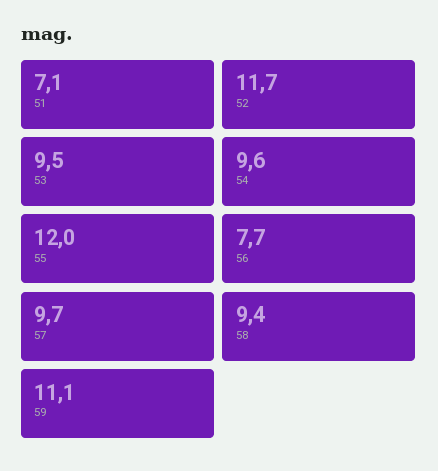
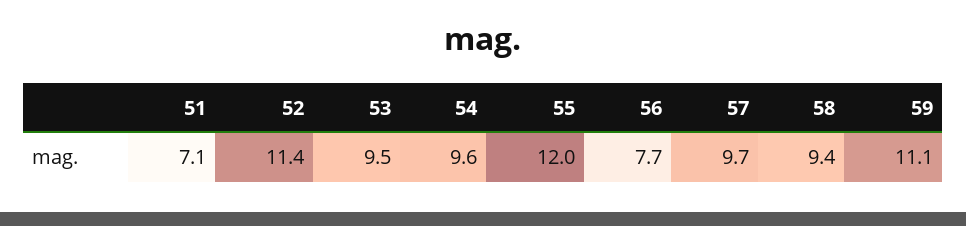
  {
    "51": 7.1,
-   "52": 11.7,
+   "52": 11.4,
    "53": 9.5,
    "54": 9.6,
    "55": 12,
    "56": 7.7,
    "57": 9.7,
    "58": 9.4,
    "59": 11.1
  }

